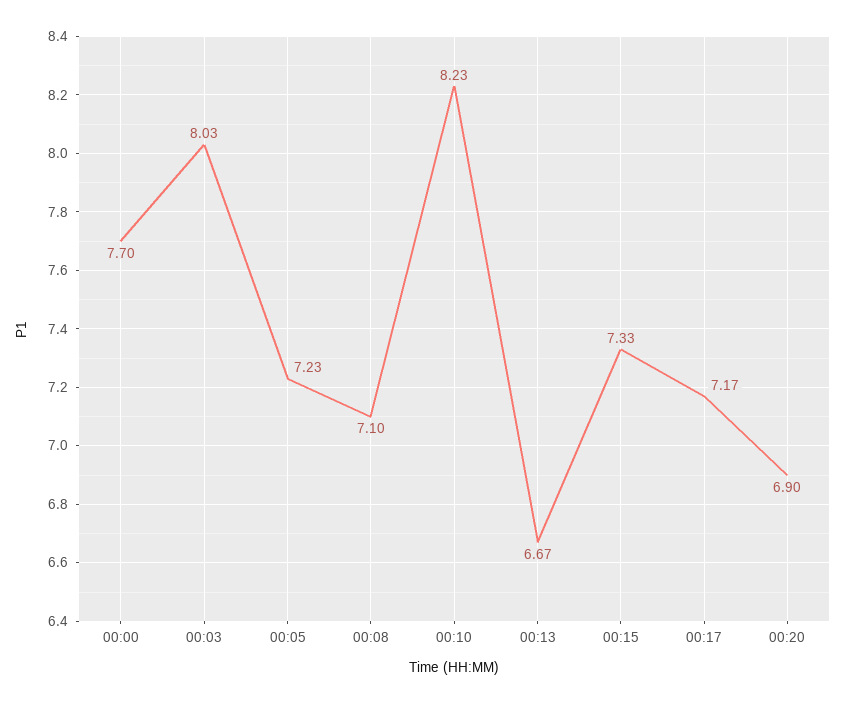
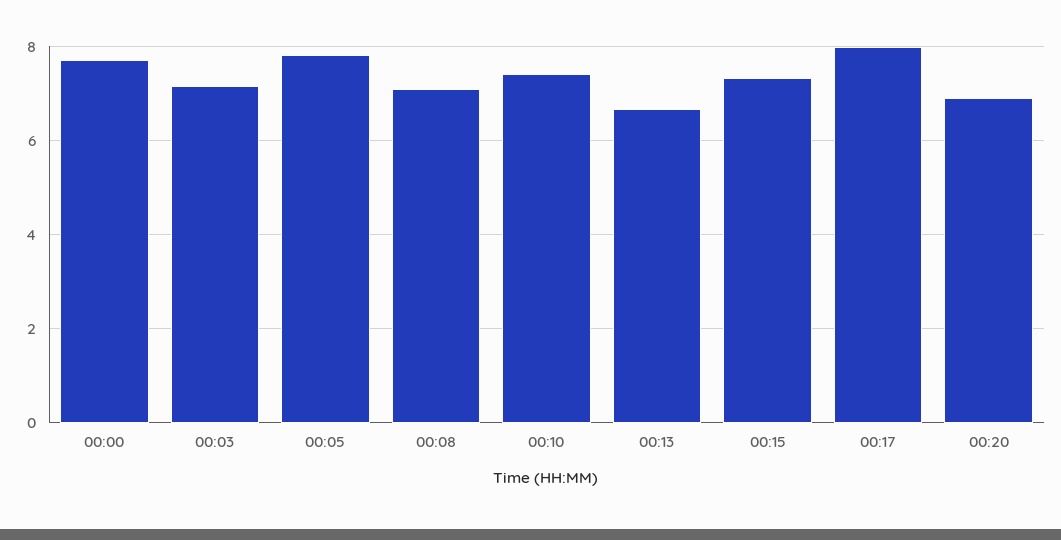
  {
    "00:00": 7.7,
-   "00:03": 8.03,
+   "00:03": 7.2,
-   "00:05": 7.23,
+   "00:05": 7.8,
    "00:08": 7.1,
-   "00:10": 8.23,
+   "00:10": 7.4,
    "00:13": 6.67,
    "00:15": 7.33,
-   "00:17": 7.17,
+   "00:17": 8,
    "00:20": 6.9
  }

